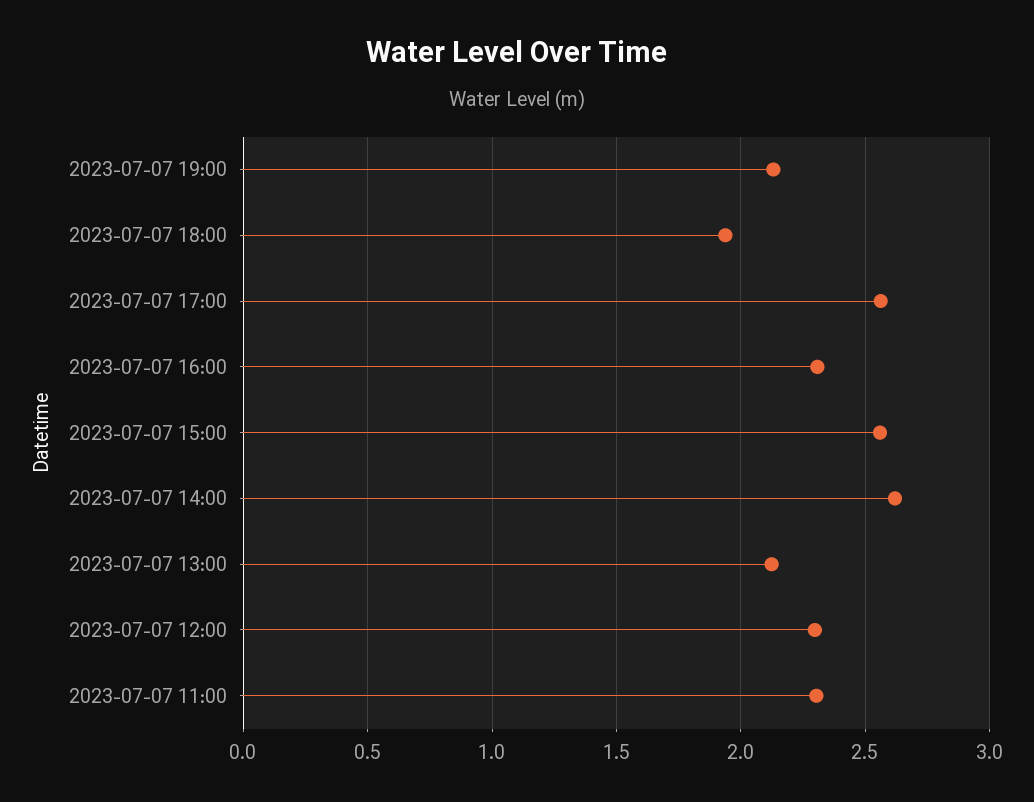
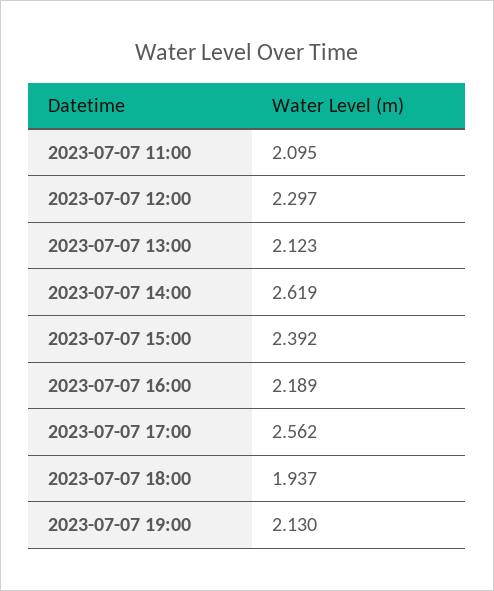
  {
    "2023-07-07 19:00": 2.13,
    "2023-07-07 18:00": 1.937,
    "2023-07-07 17:00": 2.562,
-   "2023-07-07 16:00": 2.3,
+   "2023-07-07 16:00": 2.189,
-   "2023-07-07 15:00": 2.55,
+   "2023-07-07 15:00": 2.392,
    "2023-07-07 14:00": 2.619,
    "2023-07-07 13:00": 2.123,
    "2023-07-07 12:00": 2.297,
-   "2023-07-07 11:00": 2.3
+   "2023-07-07 11:00": 2.095
  }

